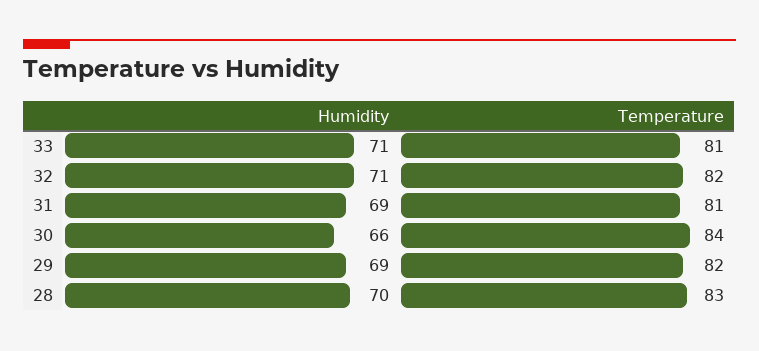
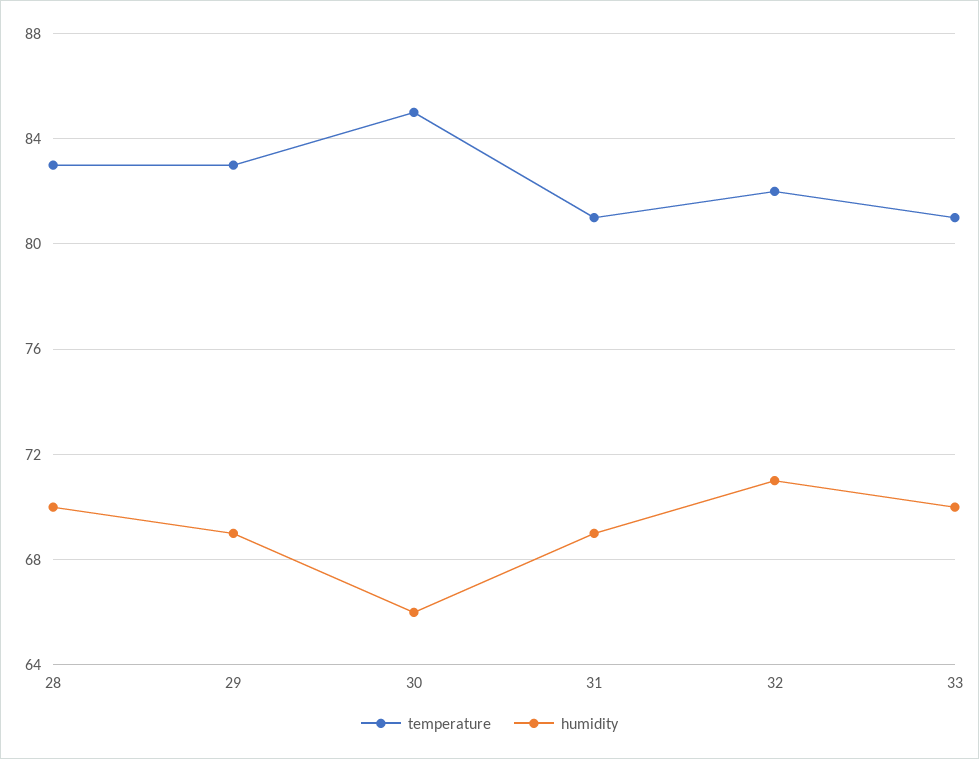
  {
    "Humidity": {
-     "33": 71,
+     "33": 70,
      "32": 71,
      "31": 69,
      "30": 66,
      "29": 69,
      "28": 70
    },
    "Temperature": {
      "33": 81,
      "32": 82,
      "31": 81,
-     "30": 84,
+     "30": 85,
-     "29": 82,
+     "29": 83,
      "28": 83
    }
  }

